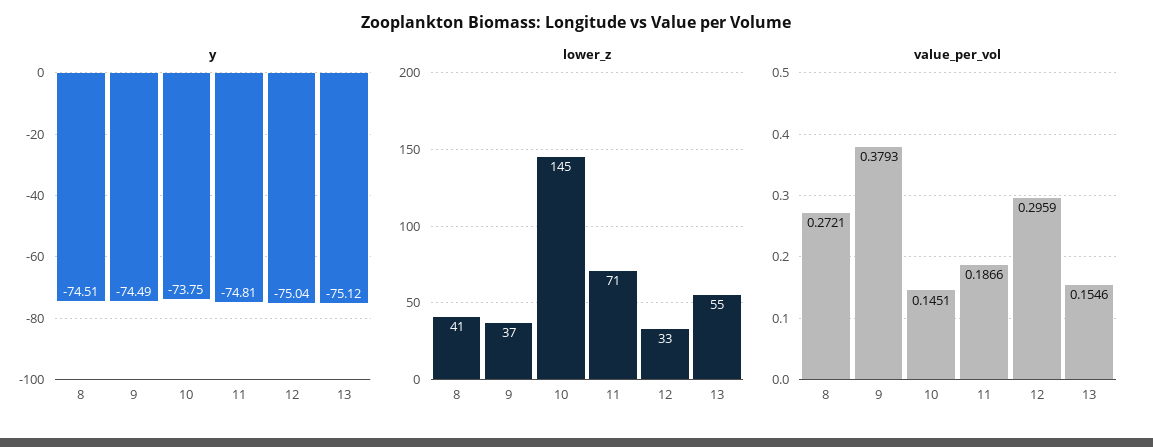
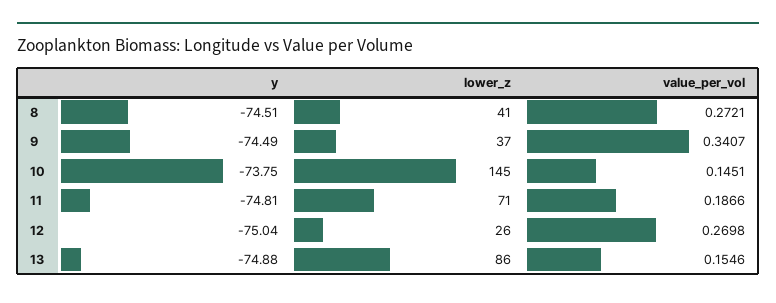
  {
    "y": {
      "8": -74.51,
      "9": -74.49,
      "10": -73.75,
      "11": -74.81,
      "12": -75.04,
-     "13": -75.12
+     "13": -74.88
    },
    "lower_z": {
      "8": 41,
      "9": 37,
      "10": 145,
      "11": 71,
-     "12": 33,
+     "12": 26,
-     "13": 55
+     "13": 86
    },
    "value_per_vol": {
      "8": 0.2721,
-     "9": 0.3793,
+     "9": 0.3407,
      "10": 0.1451,
      "11": 0.1866,
-     "12": 0.2959,
+     "12": 0.2698,
      "13": 0.1546
    }
  }

